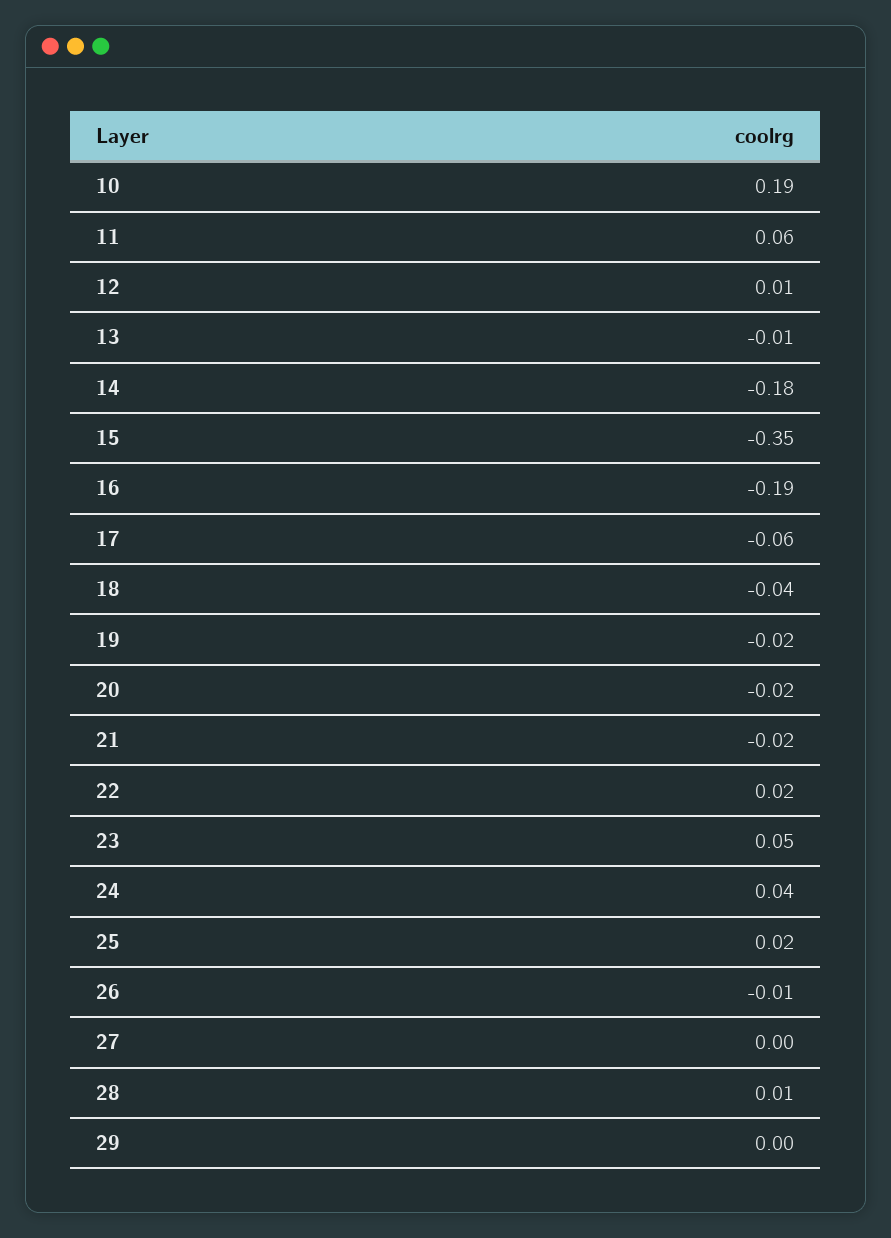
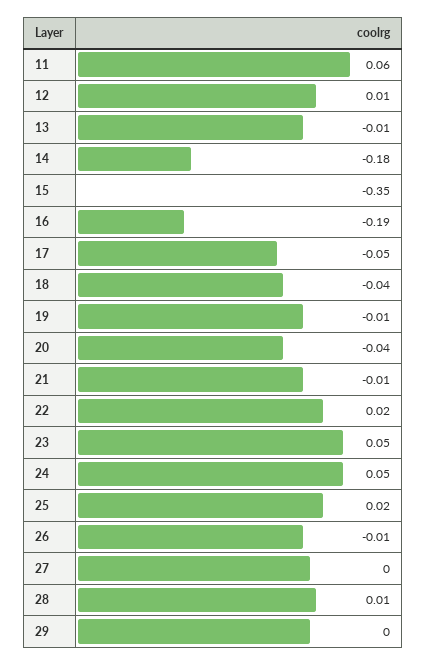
  {
-   "10": 0.19,
    "11": 0.06,
    "12": 0.01,
    "13": -0.01,
    "14": -0.18,
    "15": -0.35,
    "16": -0.19,
-   "17": -0.06,
+   "17": -0.05,
    "18": -0.04,
-   "19": -0.02,
+   "19": -0.01,
-   "20": -0.02,
+   "20": -0.04,
-   "21": -0.02,
+   "21": -0.01,
    "22": 0.02,
    "23": 0.05,
-   "24": 0.04,
+   "24": 0.05,
    "25": 0.02,
    "26": -0.01,
    "27": 0,
    "28": 0.01,
    "29": 0
  }

